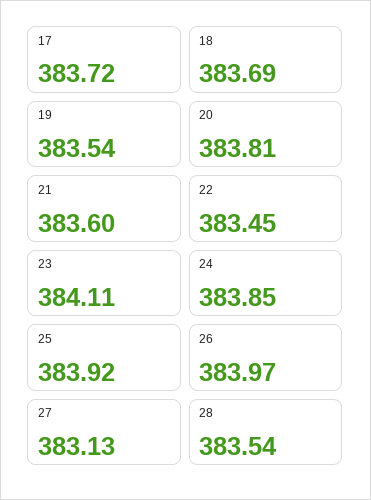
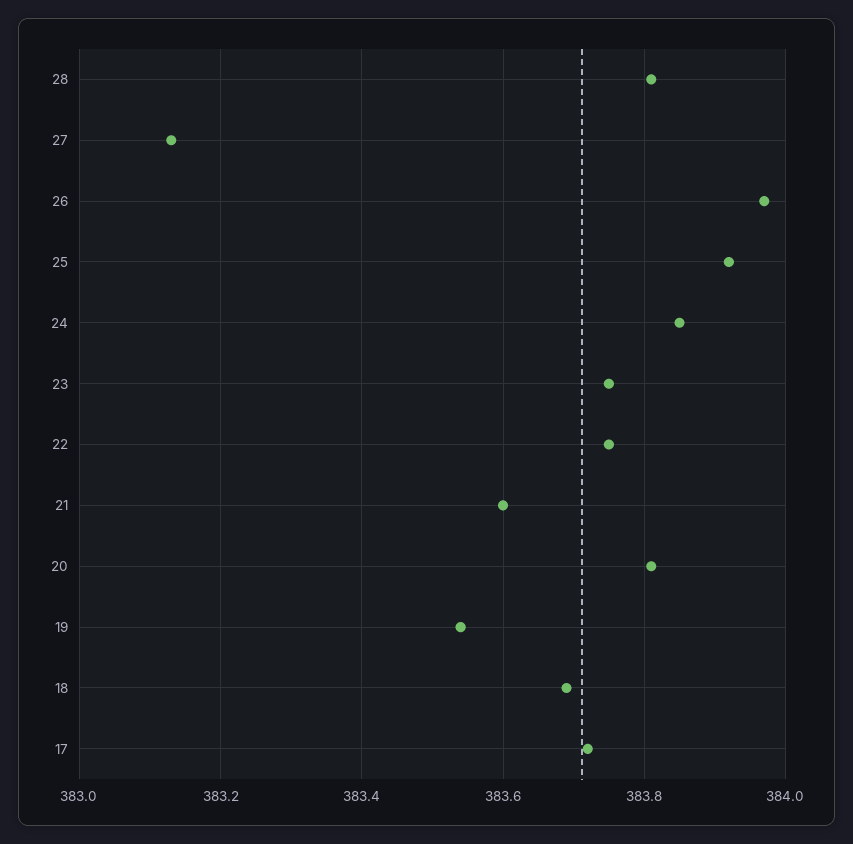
  {
    "17": 383.72,
    "18": 383.69,
    "19": 383.54,
    "20": 383.81,
    "21": 383.6,
-   "22": 383.45,
+   "22": 383.75,
-   "23": 384.11,
+   "23": 383.75,
    "24": 383.85,
    "25": 383.92,
    "26": 383.97,
    "27": 383.13,
-   "28": 383.54
+   "28": 383.8
  }

